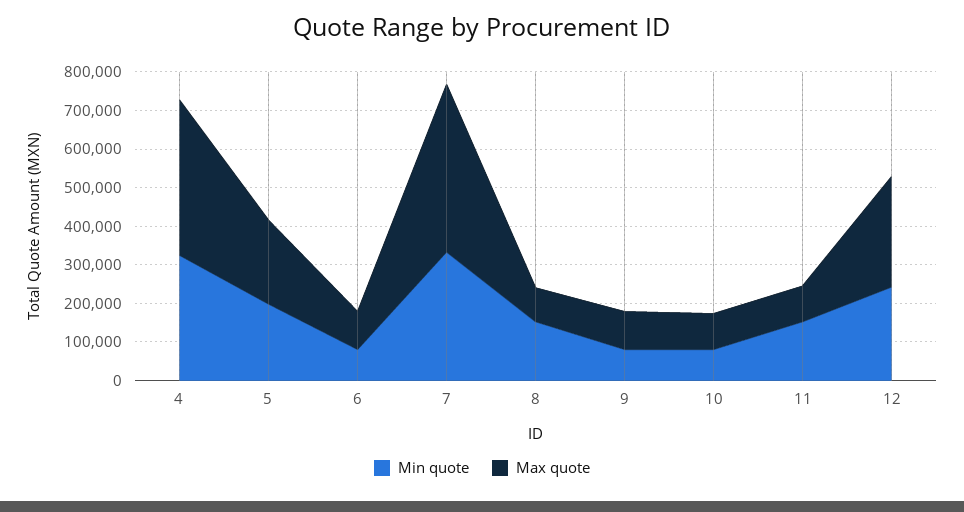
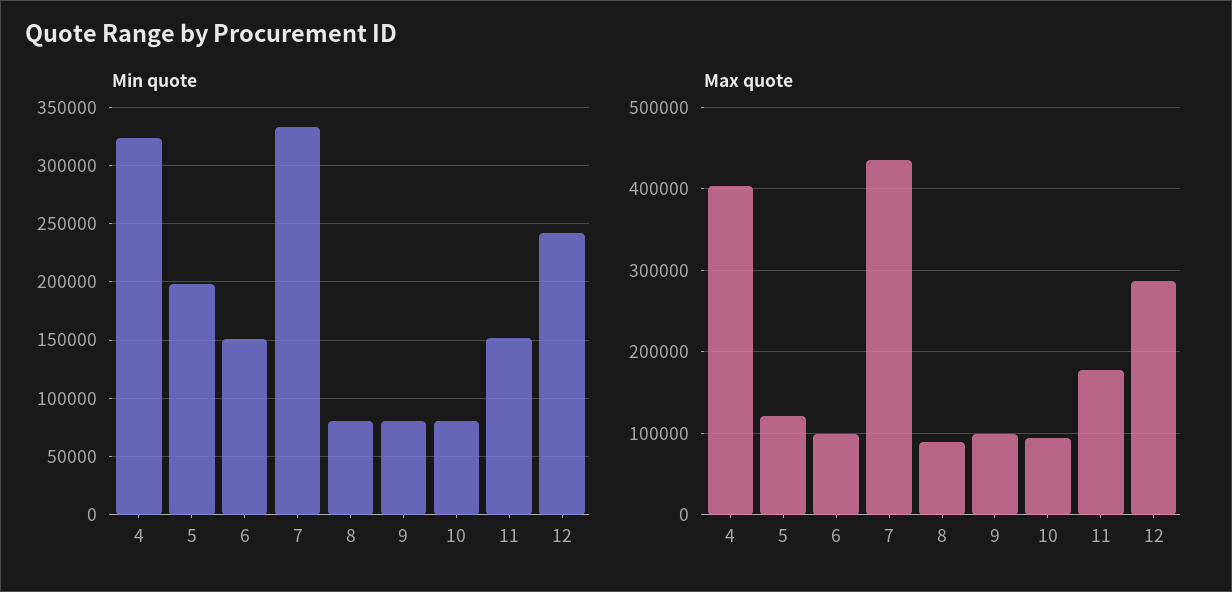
  {
    "Min quote": {
      "4": 320000,
      "5": 200000,
-     "6": 75000,
+     "6": 150000,
      "7": 330000,
-     "8": 150000,
+     "8": 80000,
      "9": 80000,
      "10": 80000,
      "11": 150000,
      "12": 240000
    },
    "Max quote": {
      "4": 400000,
-     "5": 225000,
+     "5": 120000,
      "6": 100000,
      "7": 440000,
      "8": 90000,
      "9": 100000,
      "10": 90000,
-     "11": 100000,
+     "11": 180000,
      "12": 290000
    }
  }

